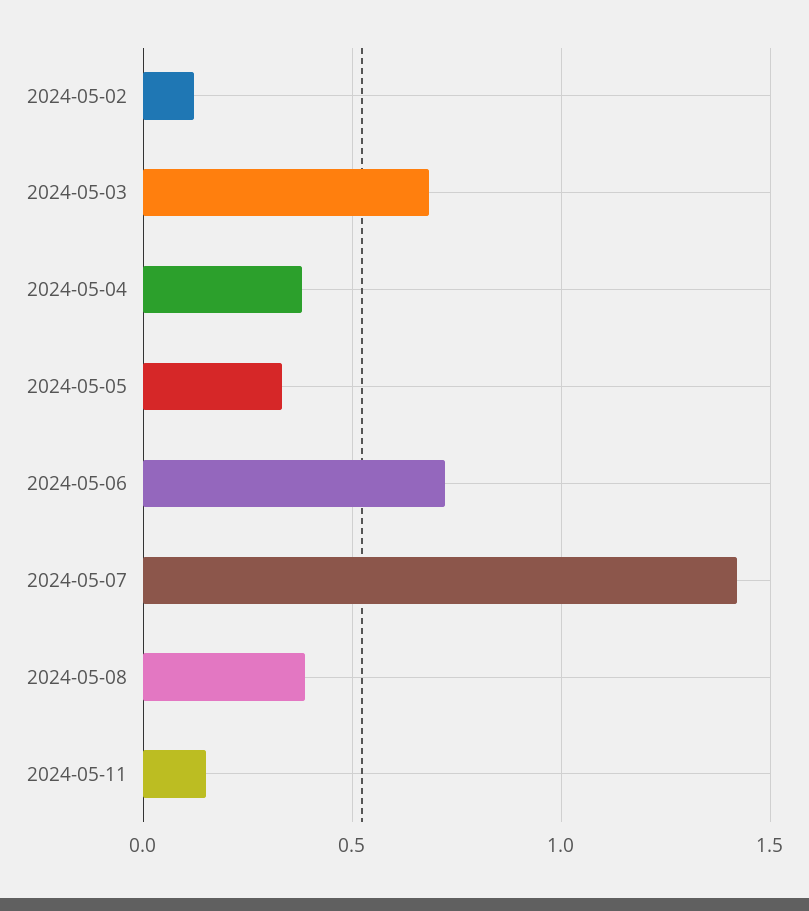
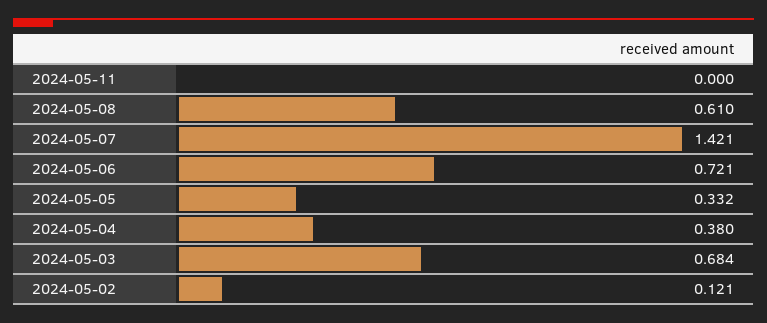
  {
    "2024-05-02": 0.121,
    "2024-05-03": 0.684,
    "2024-05-04": 0.38,
    "2024-05-05": 0.332,
    "2024-05-06": 0.721,
    "2024-05-07": 1.421,
-   "2024-05-08": 0.4,
+   "2024-05-08": 0.61,
-   "2024-05-11": 0.15
+   "2024-05-11": 0
  }

